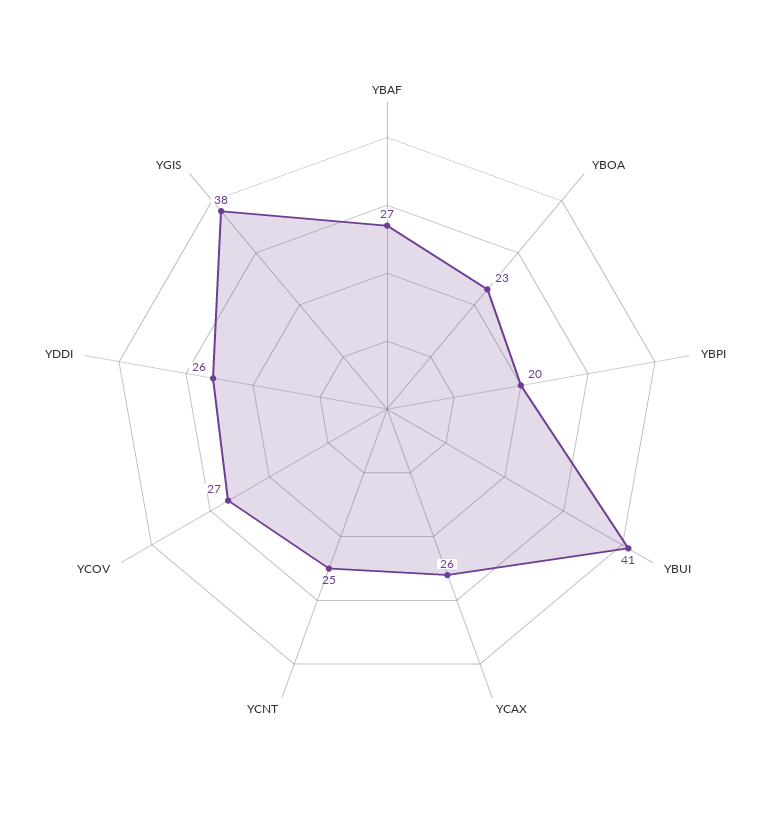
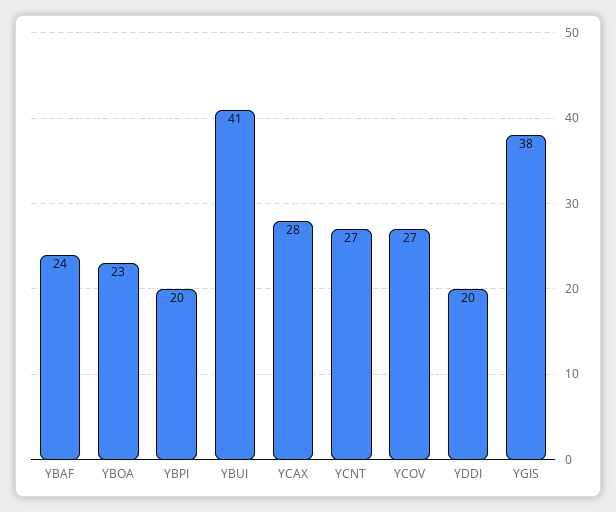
  {
-   "YBAF": 27,
+   "YBAF": 24,
    "YBOA": 23,
    "YBPI": 20,
    "YBUI": 41,
-   "YCAX": 26,
+   "YCAX": 28,
-   "YCNT": 25,
+   "YCNT": 27,
    "YCOV": 27,
-   "YDDI": 26,
+   "YDDI": 20,
    "YGIS": 38
  }

